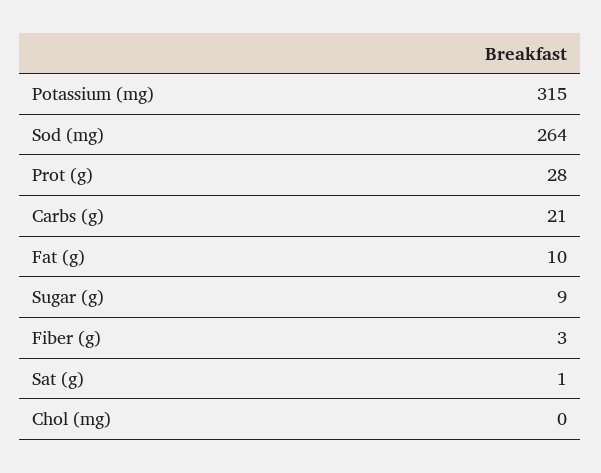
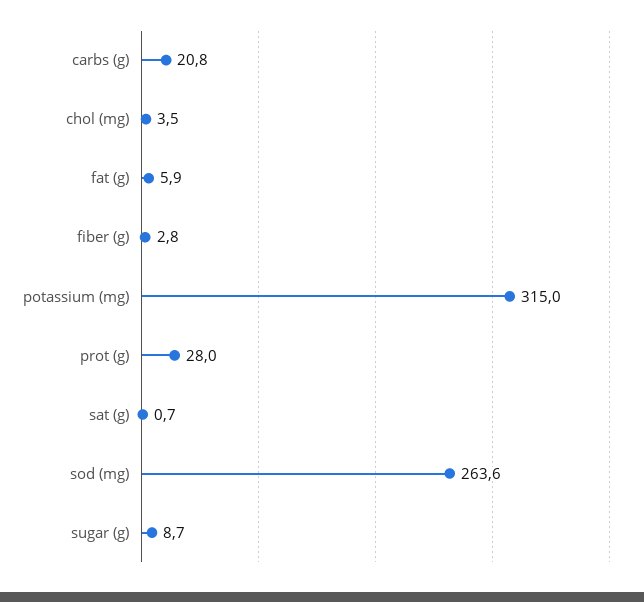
  {
    "Potassium (mg)": 315,
    "Sod (mg)": 263.6,
    "Prot (g)": 28,
    "Carbs (g)": 20.8,
-   "Fat (g)": 10,
+   "Fat (g)": 5.9,
    "Sugar (g)": 8.7,
    "Fiber (g)": 2.8,
    "Sat (g)": 0.7,
-   "Chol (mg)": 0
+   "Chol (mg)": 3.5
  }

